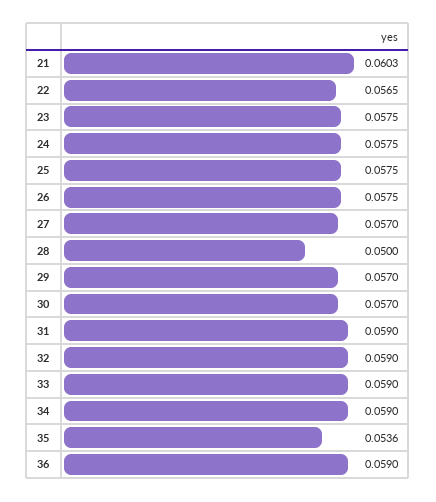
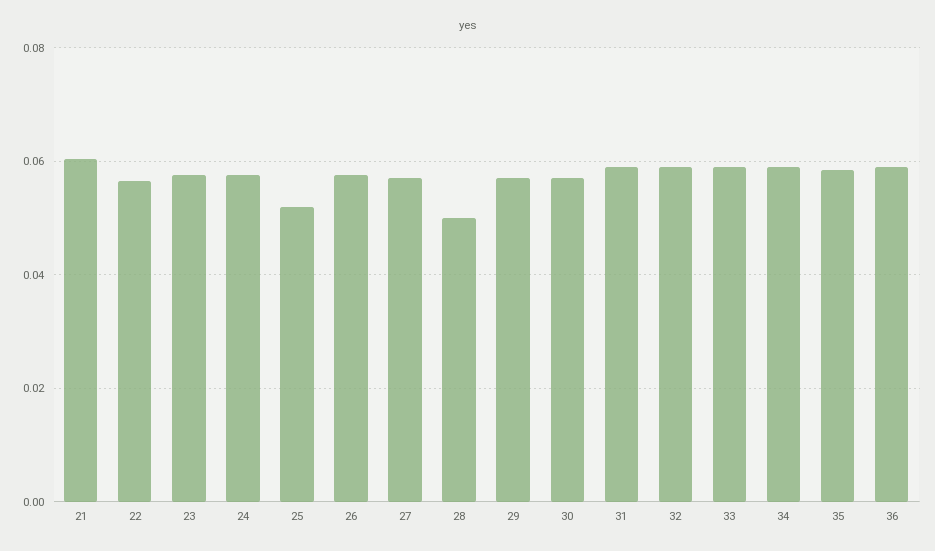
  {
    "21": 0.0603,
    "22": 0.0565,
    "23": 0.0575,
    "24": 0.0575,
-   "25": 0.0575,
+   "25": 0.052,
    "26": 0.0575,
    "27": 0.057,
    "28": 0.05,
    "29": 0.057,
    "30": 0.057,
    "31": 0.059,
    "32": 0.059,
    "33": 0.059,
    "34": 0.059,
-   "35": 0.0536,
+   "35": 0.058,
    "36": 0.059
  }

